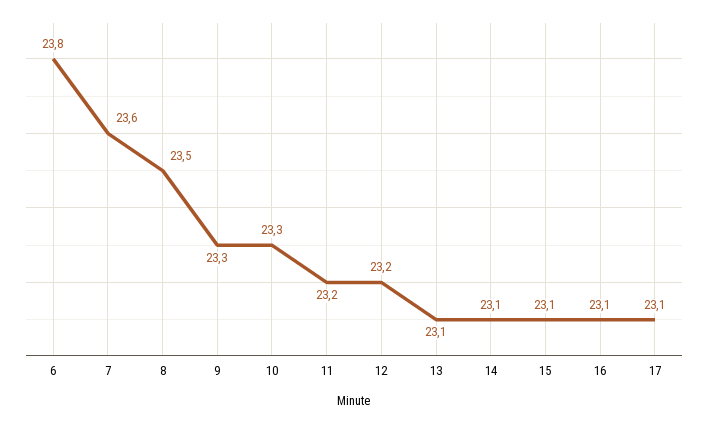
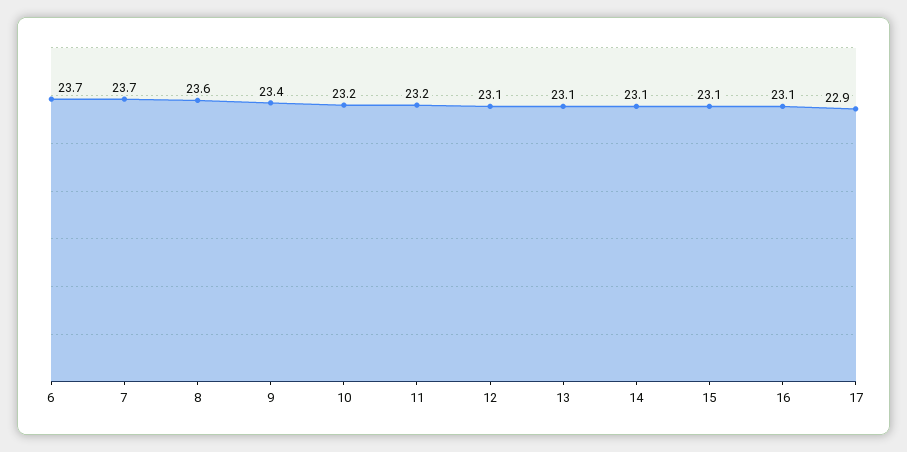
  {
-   "6": 23.8,
+   "6": 23.7,
-   "7": 23.6,
+   "7": 23.7,
-   "8": 23.5,
+   "8": 23.6,
-   "9": 23.3,
+   "9": 23.4,
-   "10": 23.3,
+   "10": 23.2,
    "11": 23.2,
-   "12": 23.2,
+   "12": 23.1,
    "13": 23.1,
    "14": 23.1,
    "15": 23.1,
    "16": 23.1,
-   "17": 23.1
+   "17": 22.9
  }

